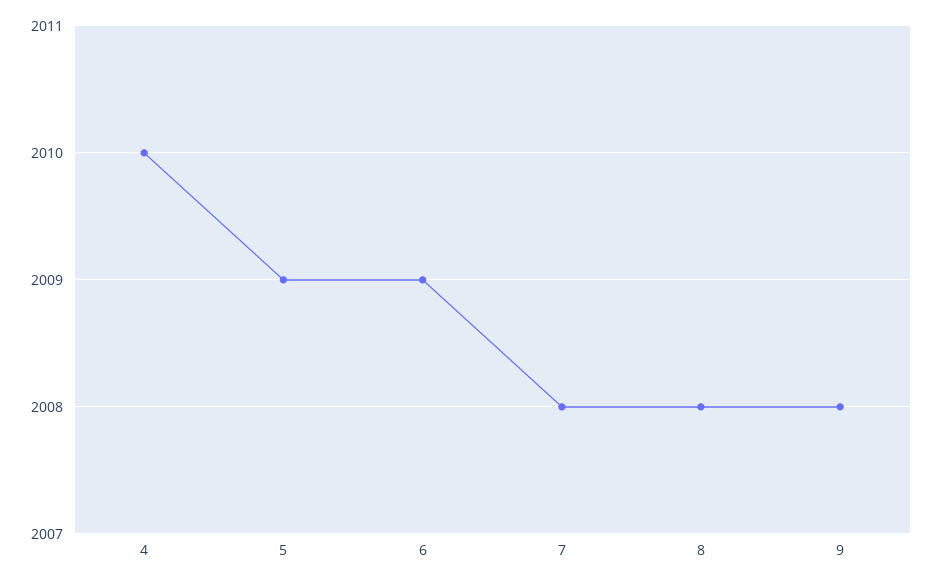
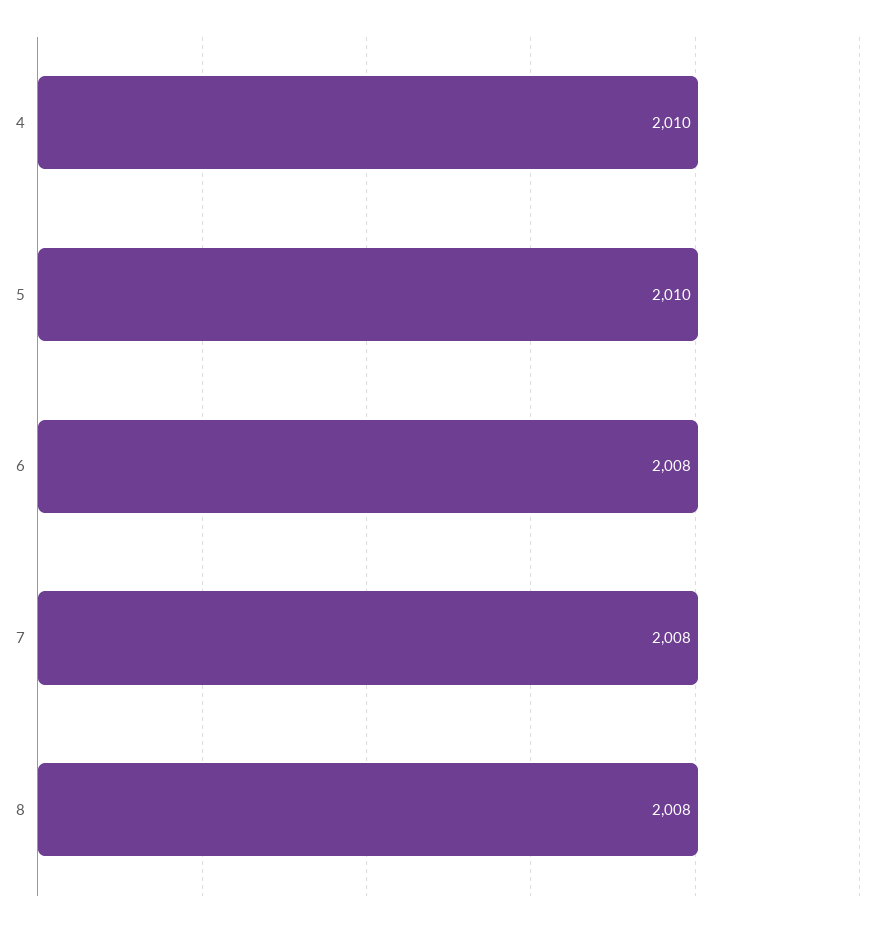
  {
    "4": 2010,
-   "5": 2009,
+   "5": 2010,
-   "6": 2009,
+   "6": 2008,
    "7": 2008,
-   "8": 2008,
+   "8": 2008
-   "9": 2008
  }

